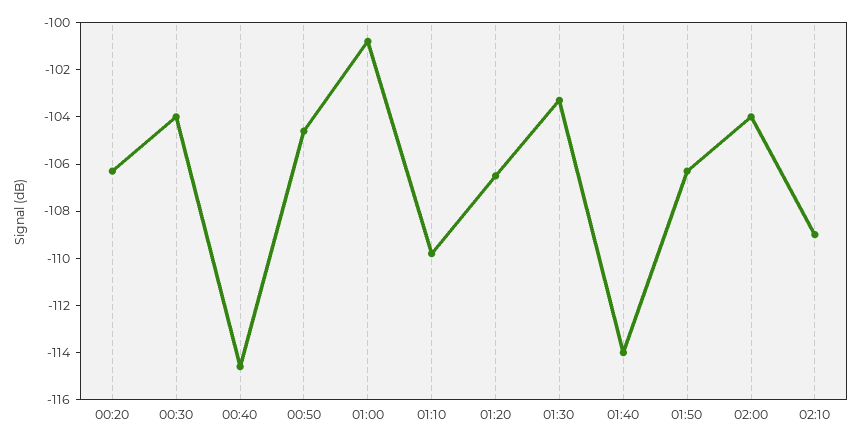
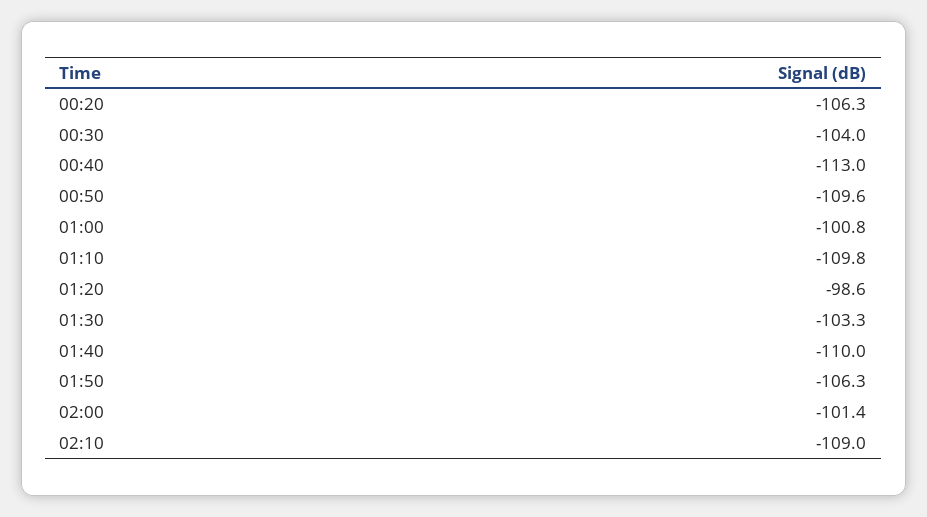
  {
    "00:20": -106.3,
    "00:30": -104,
-   "00:40": -114.5,
+   "00:40": -113,
-   "00:50": -104.5,
+   "00:50": -109.6,
    "01:00": -100.8,
    "01:10": -109.8,
-   "01:20": -106.5,
+   "01:20": -98.6,
    "01:30": -103.3,
-   "01:40": -114,
+   "01:40": -110,
    "01:50": -106.3,
-   "02:00": -104,
+   "02:00": -101.4,
    "02:10": -109
  }

